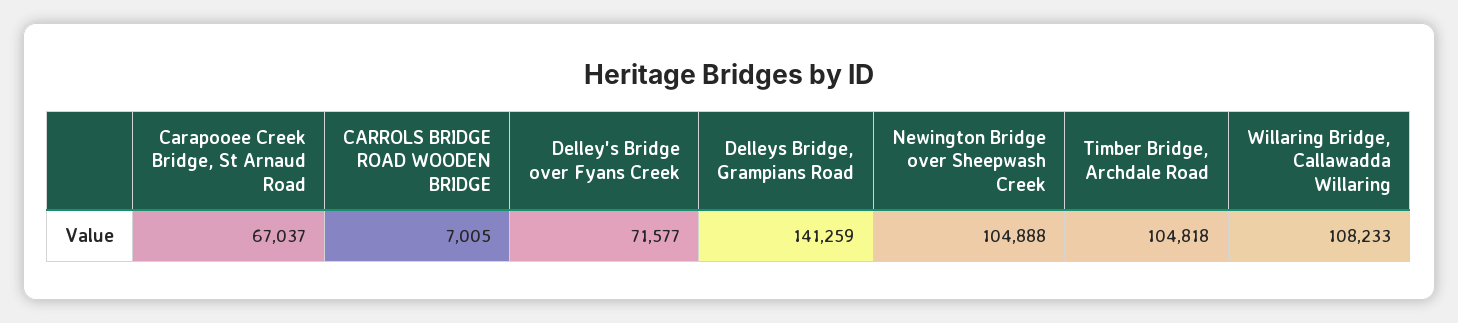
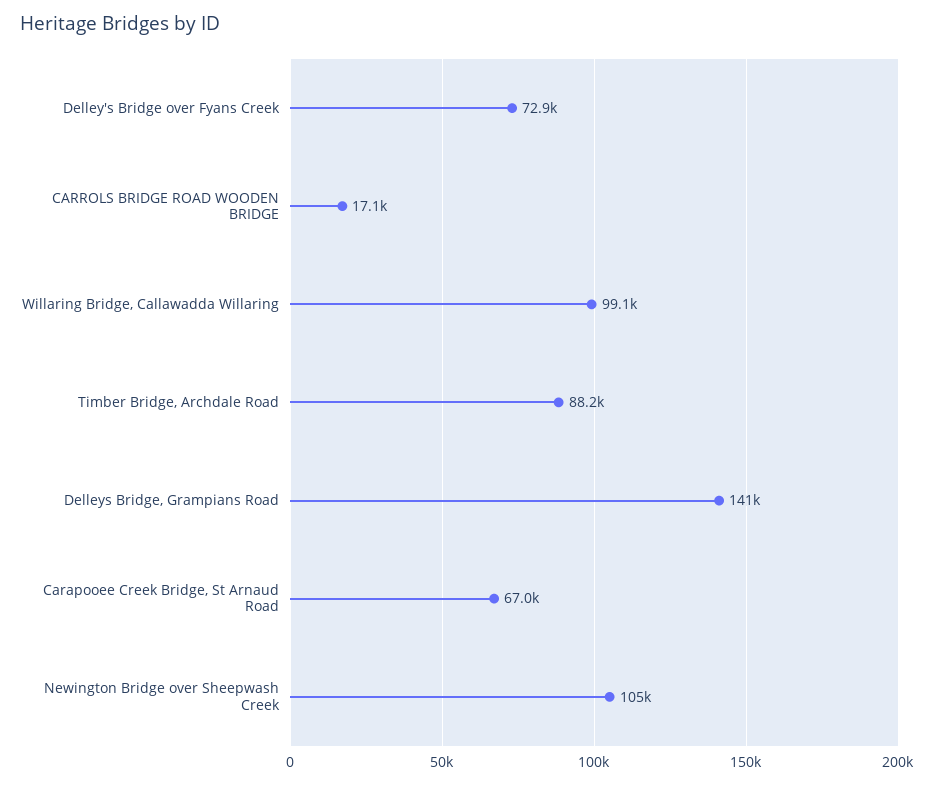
  {
    "Carapooee Creek Bridge, St Arnaud Road": 67037,
-   "CARROLS BRIDGE ROAD WOODEN BRIDGE": 7005,
+   "CARROLS BRIDGE ROAD WOODEN BRIDGE": 17100,
-   "Delley's Bridge over Fyans Creek": 71577,
+   "Delley's Bridge over Fyans Creek": 72900,
    "Delleys Bridge, Grampians Road": 141259,
    "Newington Bridge over Sheepwash Creek": 104888,
-   "Timber Bridge, Archdale Road": 104818,
+   "Timber Bridge, Archdale Road": 88200,
-   "Willaring Bridge, Callawadda Willaring": 108233
+   "Willaring Bridge, Callawadda Willaring": 99100
  }

